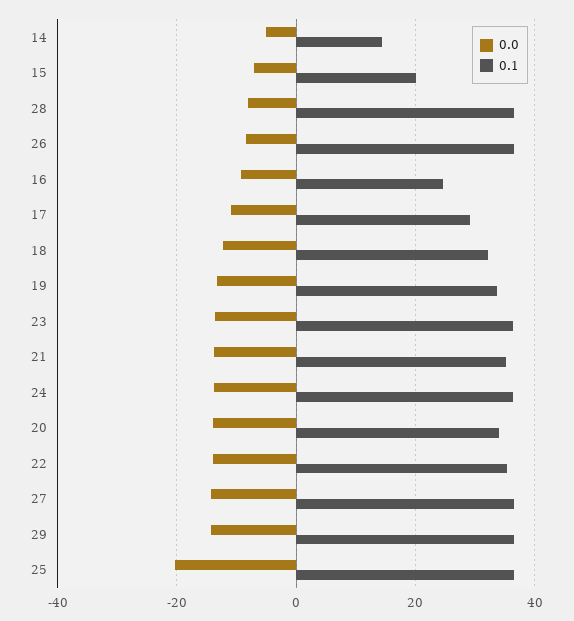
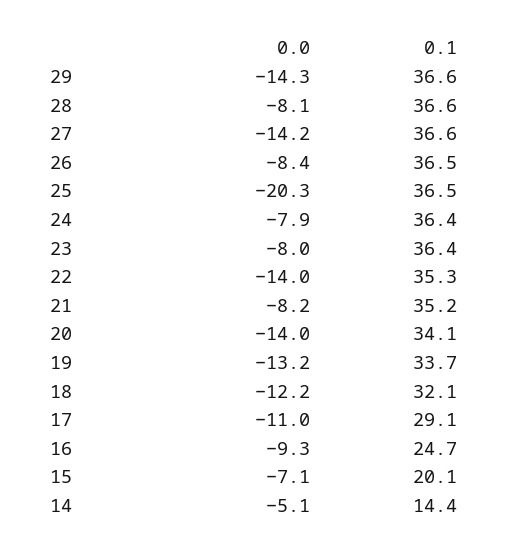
  {
    "0.0": {
      "14": -5.1,
      "15": -7.1,
      "28": -8.1,
      "26": -8.4,
      "16": -9.3,
      "17": -11,
      "18": -12.2,
      "19": -13.2,
-     "23": -14,
+     "23": -8,
-     "21": -14,
+     "21": -8.2,
-     "24": -14,
+     "24": -7.9,
      "20": -14,
      "22": -14,
      "27": -14.2,
      "29": -14.3,
      "25": -20.3
    },
    "0.1": {
      "14": 14.4,
      "15": 20.1,
      "28": 36.6,
      "26": 36.5,
      "16": 24.7,
      "17": 29.1,
      "18": 32.1,
      "19": 33.7,
      "23": 36.4,
      "21": 35.2,
      "24": 36.4,
      "20": 34.1,
      "22": 35.3,
      "27": 36.6,
      "29": 36.6,
      "25": 36.5
    }
  }

